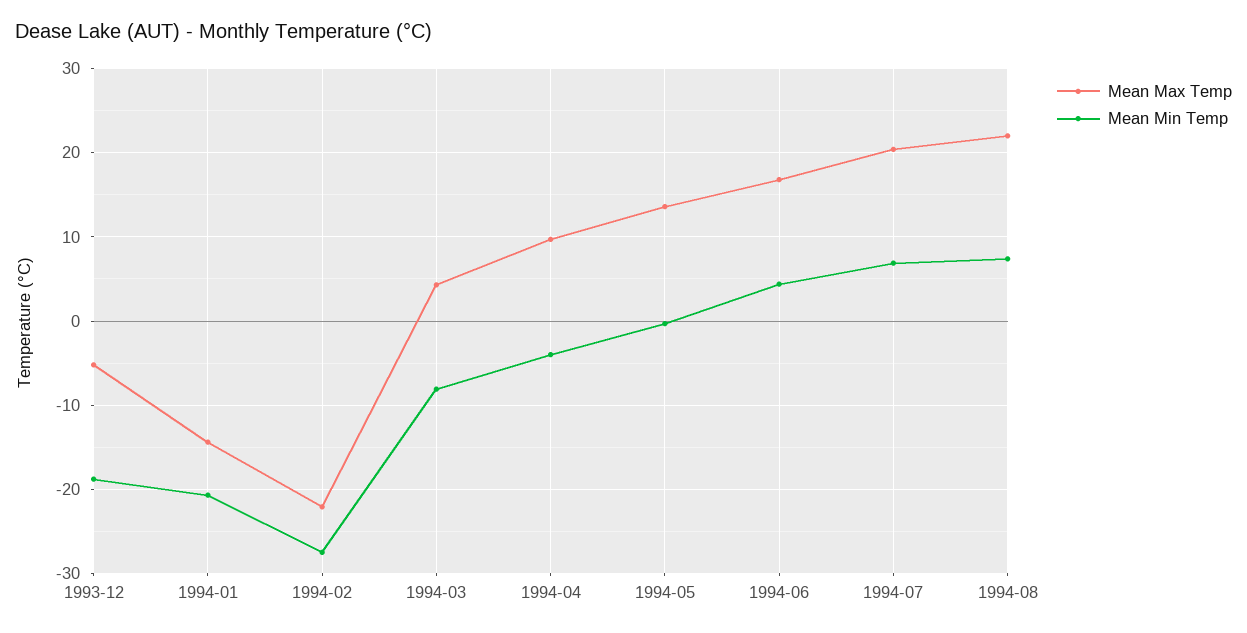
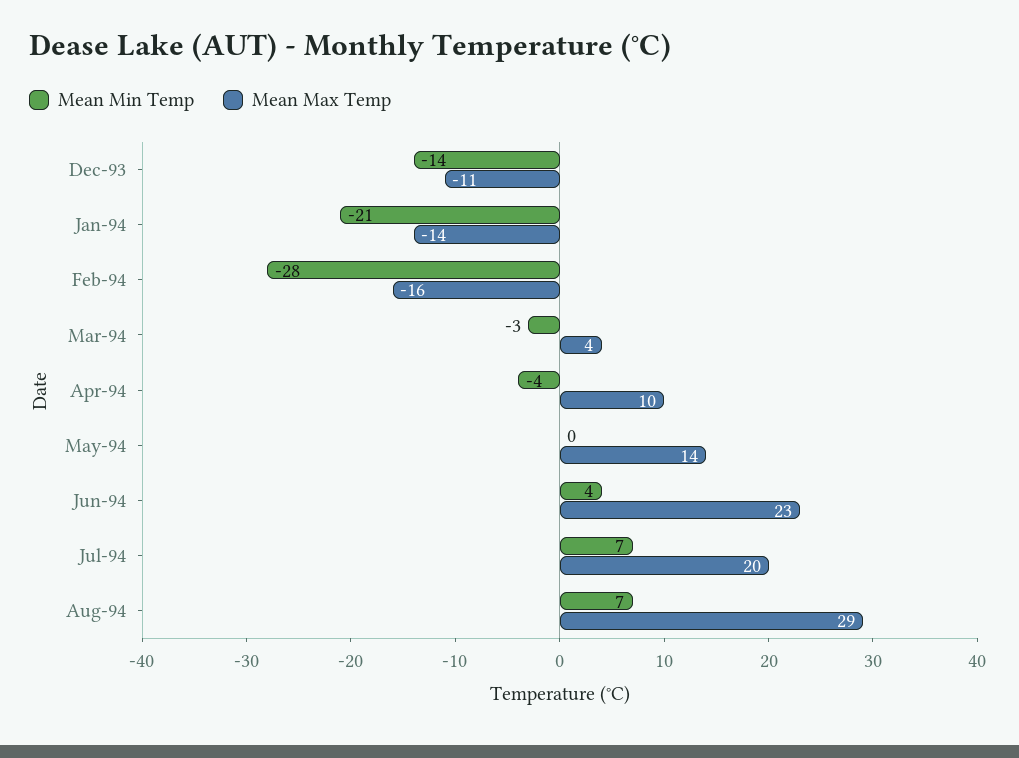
  {
    "Mean Max Temp": {
-     "1993-12": -5,
+     "1993-12": -11,
      "1994-01": -14,
-     "1994-02": -22,
+     "1994-02": -16,
      "1994-03": 4,
      "1994-04": 10,
      "1994-05": 14,
-     "1994-06": 17,
+     "1994-06": 23,
      "1994-07": 20,
-     "1994-08": 22
+     "1994-08": 29
    },
    "Mean Min Temp": {
-     "1993-12": -19,
+     "1993-12": -14,
      "1994-01": -21,
      "1994-02": -28,
-     "1994-03": -8,
+     "1994-03": -3,
      "1994-04": -4,
      "1994-05": 0,
      "1994-06": 4,
      "1994-07": 7,
      "1994-08": 7
    }
  }

